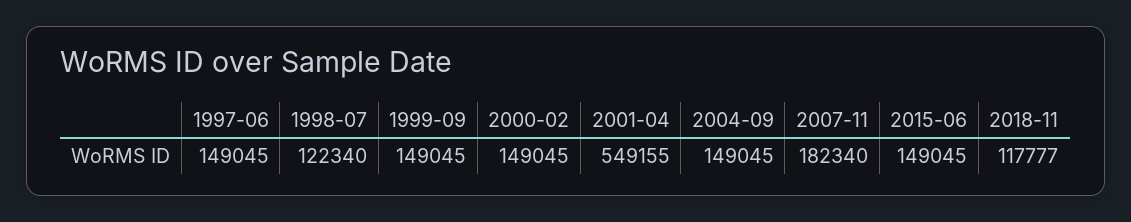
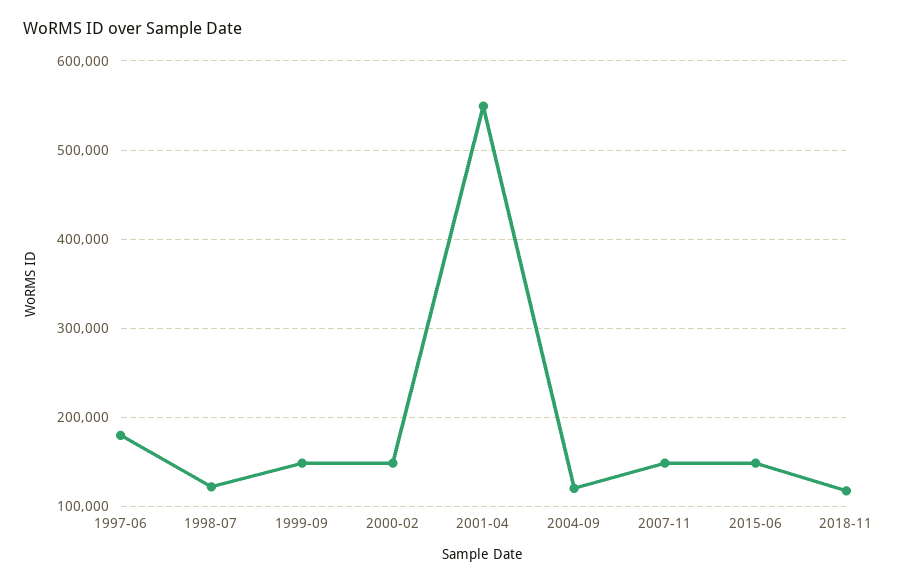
  {
-   "1997-06": 149045,
+   "1997-06": 180000,
    "1998-07": 122340,
    "1999-09": 149045,
    "2000-02": 149045,
    "2001-04": 549155,
-   "2004-09": 149045,
+   "2004-09": 120000,
-   "2007-11": 182340,
+   "2007-11": 150000,
    "2015-06": 149045,
    "2018-11": 117777
  }

